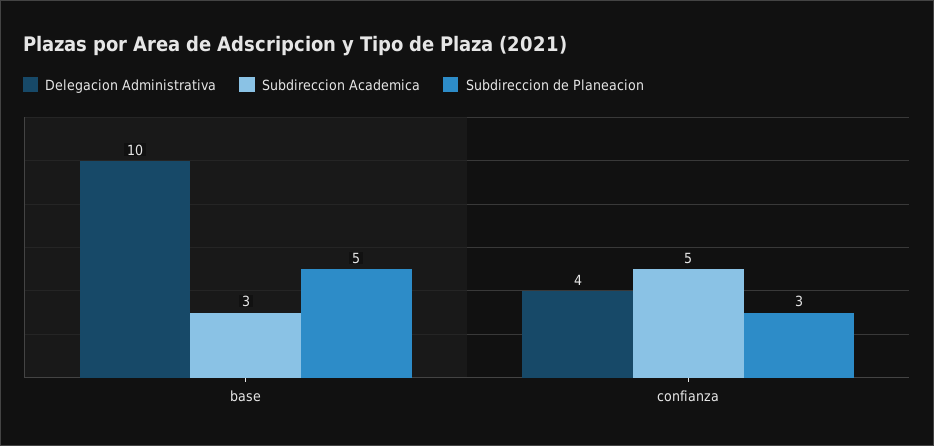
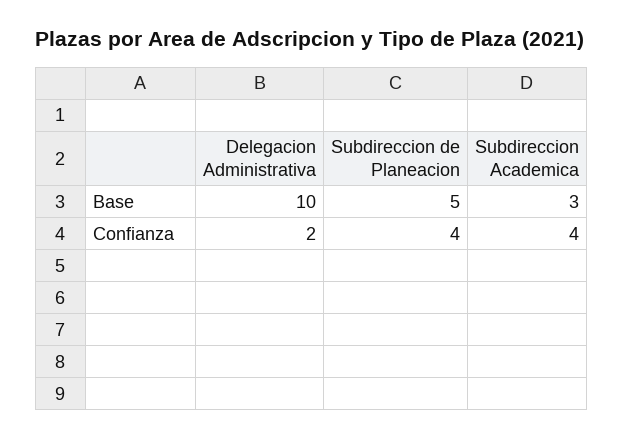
  {
    "Delegacion Administrativa": {
      "base": 10,
-     "confianza": 4
+     "confianza": 2
    },
    "Subdireccion Academica": {
      "base": 3,
-     "confianza": 5
+     "confianza": 4
    },
    "Subdireccion de Planeacion": {
      "base": 5,
-     "confianza": 3
+     "confianza": 4
    }
  }

